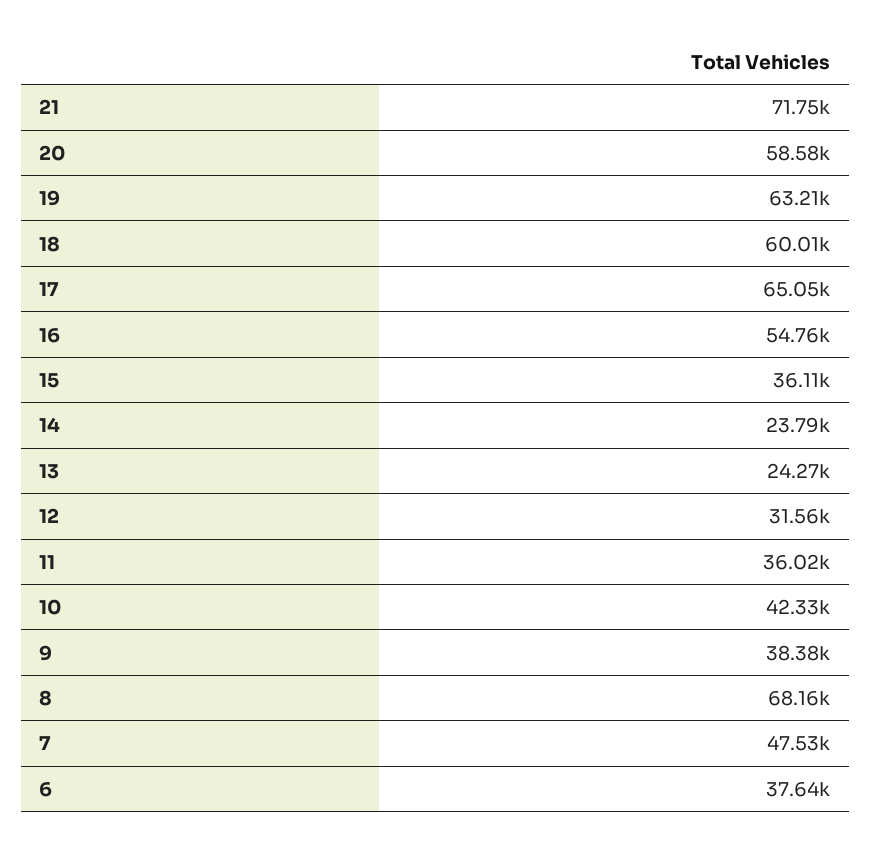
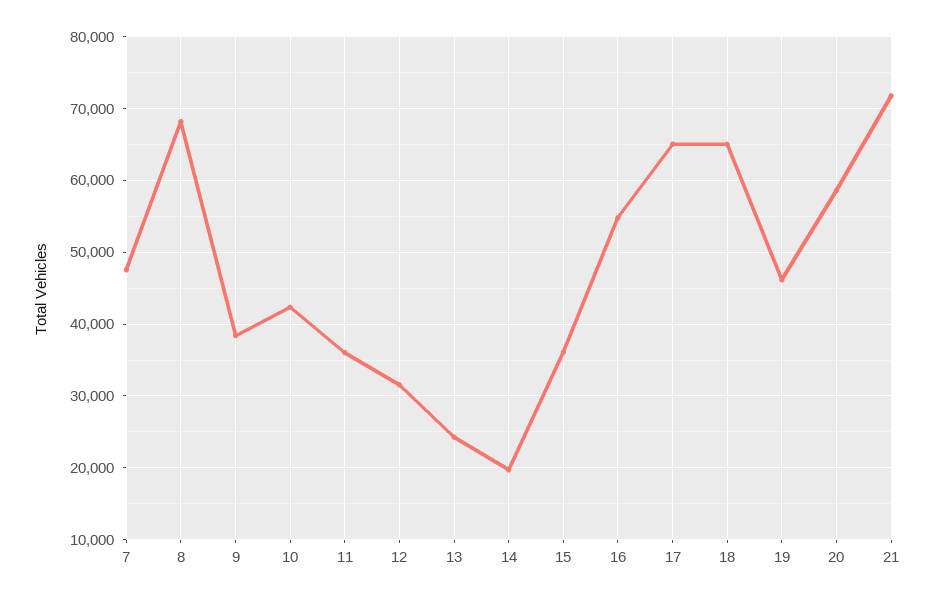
  {
    "21": 71750,
    "20": 58580,
-   "19": 63210,
+   "19": 46000,
-   "18": 60010,
+   "18": 65000,
    "17": 65050,
    "16": 54760,
    "15": 36110,
-   "14": 23790,
+   "14": 20000,
    "13": 24270,
    "12": 31560,
    "11": 36020,
    "10": 42330,
    "9": 38380,
    "8": 68160,
-   "7": 47530,
+   "7": 47530
-   "6": 37640
  }

